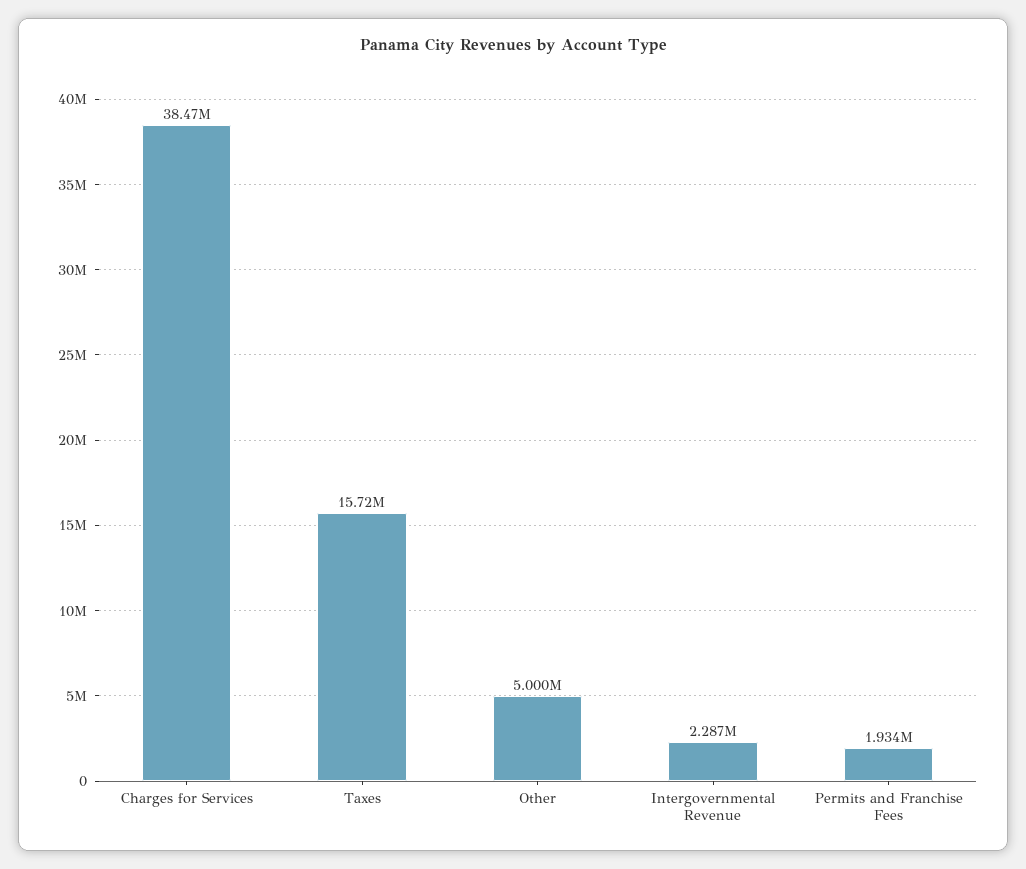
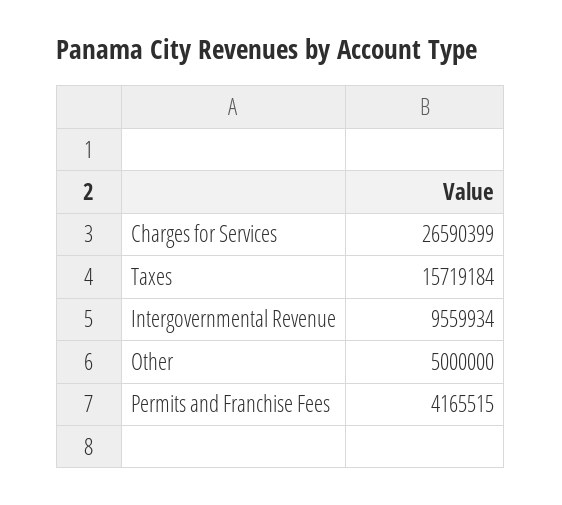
  {
-   "Charges for Services": 38470000,
+   "Charges for Services": 26590399,
    "Taxes": 15719184,
    "Other": 5000000,
-   "Intergovernmental Revenue": 2287000,
+   "Intergovernmental Revenue": 9559934,
-   "Permits and Franchise Fees": 1934000
+   "Permits and Franchise Fees": 4165515
  }

